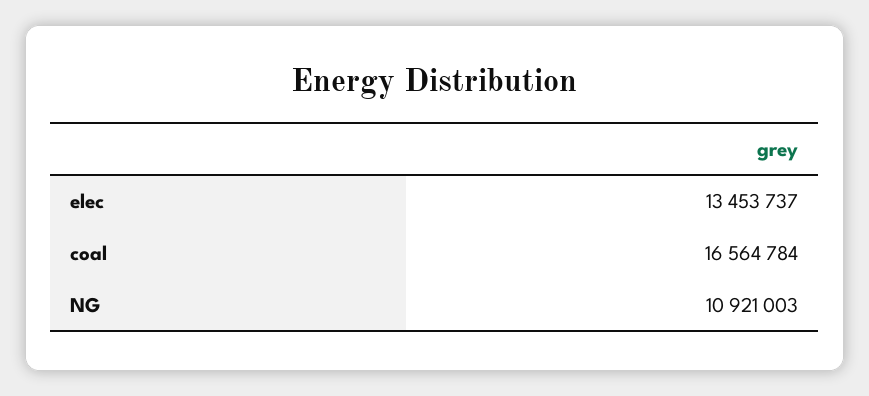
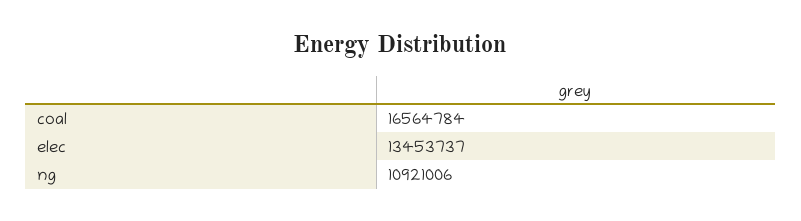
  {
    "elec": 13453737,
    "coal": 16564784,
-   "NG": 10921003
+   "NG": 10921006
  }

